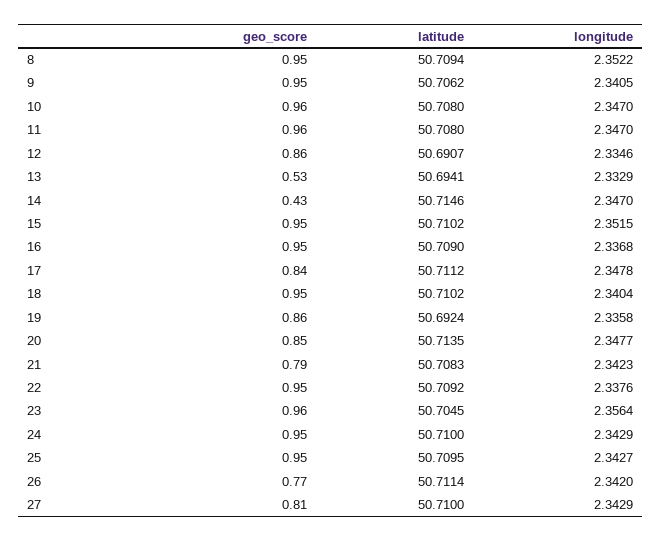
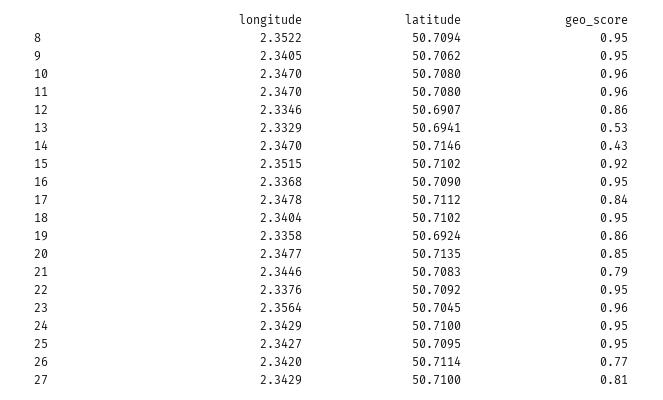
  {
    "geo_score": {
      "8": 0.95,
      "9": 0.95,
      "10": 0.96,
      "11": 0.96,
      "12": 0.86,
      "13": 0.53,
      "14": 0.43,
-     "15": 0.95,
+     "15": 0.92,
      "16": 0.95,
      "17": 0.84,
      "18": 0.95,
      "19": 0.86,
      "20": 0.85,
      "21": 0.79,
      "22": 0.95,
      "23": 0.96,
      "24": 0.95,
      "25": 0.95,
      "26": 0.77,
      "27": 0.81
    },
    "latitude": {
      "8": 50.7094,
      "9": 50.7062,
      "10": 50.708,
      "11": 50.708,
      "12": 50.6907,
      "13": 50.6941,
      "14": 50.7146,
      "15": 50.7102,
      "16": 50.709,
      "17": 50.7112,
      "18": 50.7102,
      "19": 50.6924,
      "20": 50.7135,
      "21": 50.7083,
      "22": 50.7092,
      "23": 50.7045,
      "24": 50.71,
      "25": 50.7095,
      "26": 50.7114,
      "27": 50.71
    },
    "longitude": {
      "8": 2.3522,
      "9": 2.3405,
      "10": 2.347,
      "11": 2.347,
      "12": 2.3346,
      "13": 2.3329,
      "14": 2.347,
      "15": 2.3515,
      "16": 2.3368,
      "17": 2.3478,
      "18": 2.3404,
      "19": 2.3358,
      "20": 2.3477,
-     "21": 2.3423,
+     "21": 2.3446,
      "22": 2.3376,
      "23": 2.3564,
      "24": 2.3429,
      "25": 2.3427,
      "26": 2.342,
      "27": 2.3429
    }
  }

